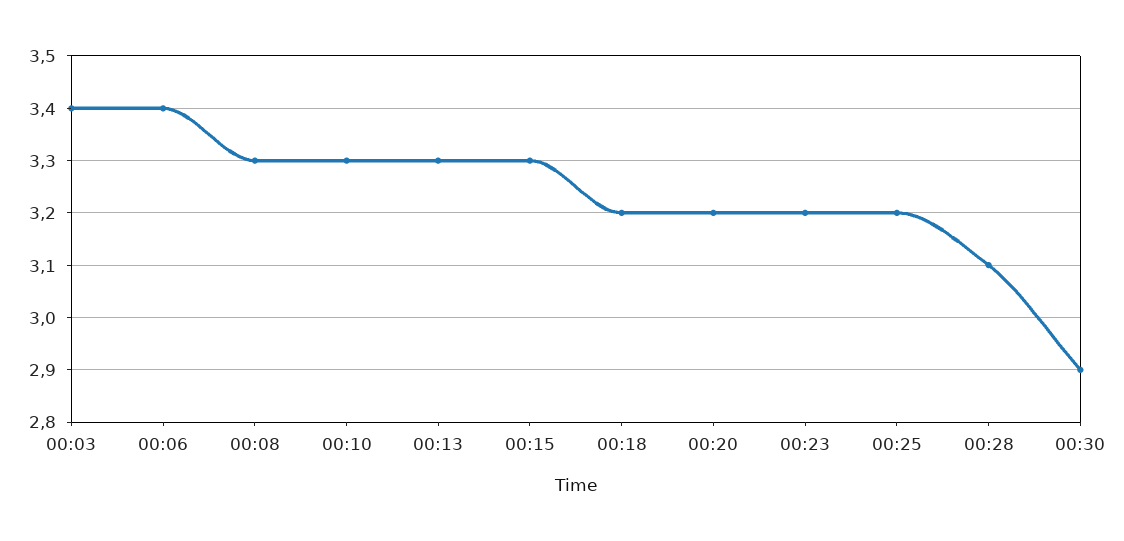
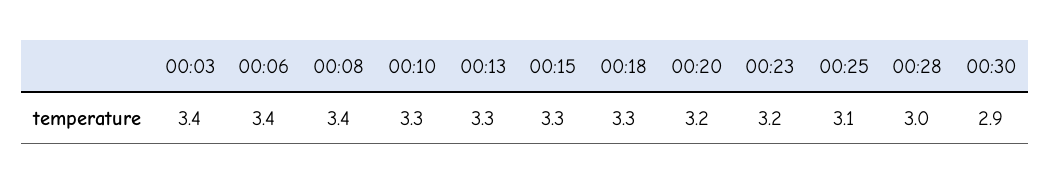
  {
    "00:03": 3.4,
    "00:06": 3.4,
-   "00:08": 3.3,
+   "00:08": 3.4,
    "00:10": 3.3,
    "00:13": 3.3,
    "00:15": 3.3,
-   "00:18": 3.2,
+   "00:18": 3.3,
    "00:20": 3.2,
    "00:23": 3.2,
-   "00:25": 3.2,
+   "00:25": 3.1,
-   "00:28": 3.1,
+   "00:28": 3,
    "00:30": 2.9
  }

